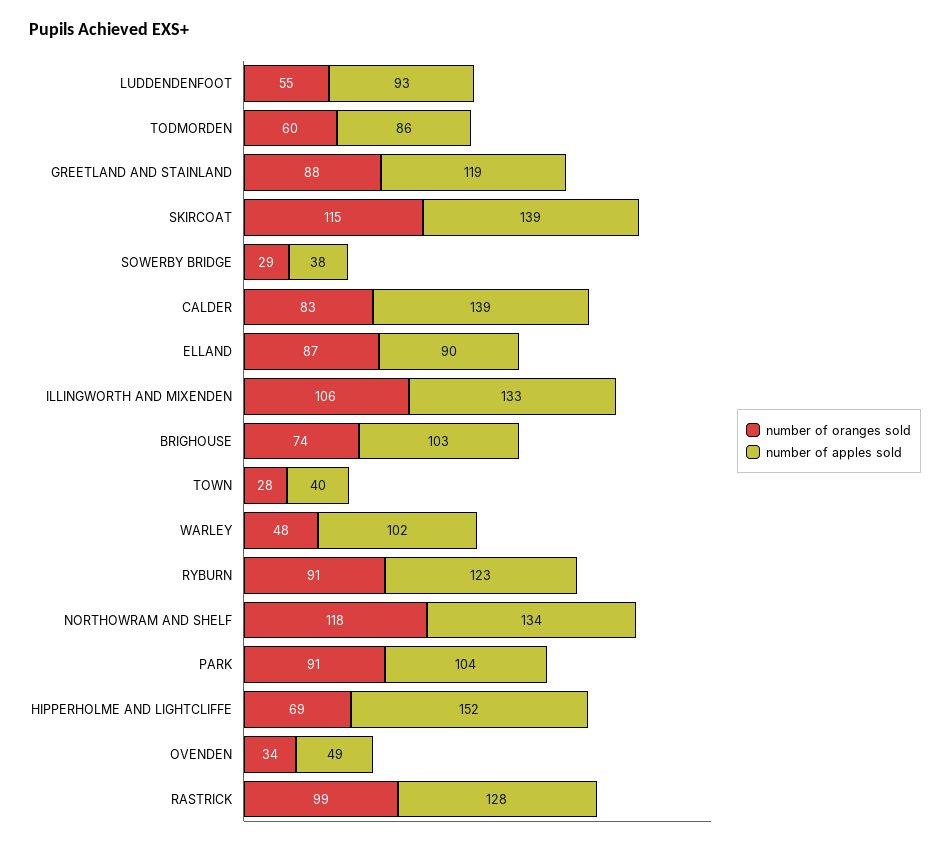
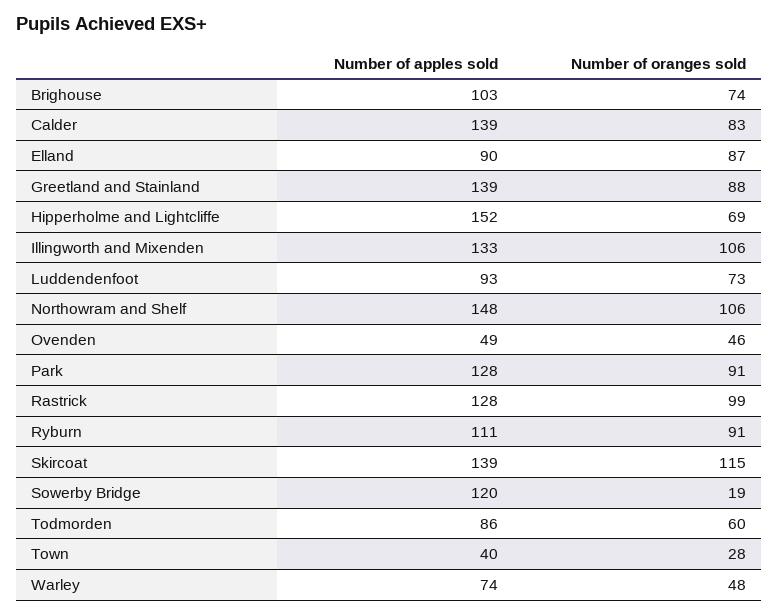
  {
    "number of oranges sold": {
-     "LUDDENDENFOOT": 55,
+     "LUDDENDENFOOT": 73,
      "TODMORDEN": 60,
      "GREETLAND AND STAINLAND": 88,
      "SKIRCOAT": 115,
-     "SOWERBY BRIDGE": 29,
+     "SOWERBY BRIDGE": 19,
      "CALDER": 83,
      "ELLAND": 87,
      "ILLINGWORTH AND MIXENDEN": 106,
      "BRIGHOUSE": 74,
      "TOWN": 28,
      "WARLEY": 48,
      "RYBURN": 91,
-     "NORTHOWRAM AND SHELF": 118,
+     "NORTHOWRAM AND SHELF": 106,
      "PARK": 91,
      "HIPPERHOLME AND LIGHTCLIFFE": 69,
-     "OVENDEN": 34,
+     "OVENDEN": 46,
      "RASTRICK": 99
    },
    "number of apples sold": {
      "LUDDENDENFOOT": 93,
      "TODMORDEN": 86,
-     "GREETLAND AND STAINLAND": 119,
+     "GREETLAND AND STAINLAND": 139,
      "SKIRCOAT": 139,
-     "SOWERBY BRIDGE": 38,
+     "SOWERBY BRIDGE": 120,
      "CALDER": 139,
      "ELLAND": 90,
      "ILLINGWORTH AND MIXENDEN": 133,
      "BRIGHOUSE": 103,
      "TOWN": 40,
-     "WARLEY": 102,
+     "WARLEY": 74,
-     "RYBURN": 123,
+     "RYBURN": 111,
-     "NORTHOWRAM AND SHELF": 134,
+     "NORTHOWRAM AND SHELF": 148,
-     "PARK": 104,
+     "PARK": 128,
      "HIPPERHOLME AND LIGHTCLIFFE": 152,
      "OVENDEN": 49,
      "RASTRICK": 128
    }
  }

